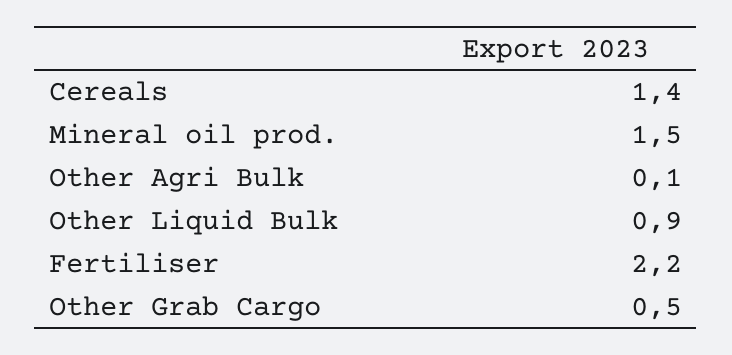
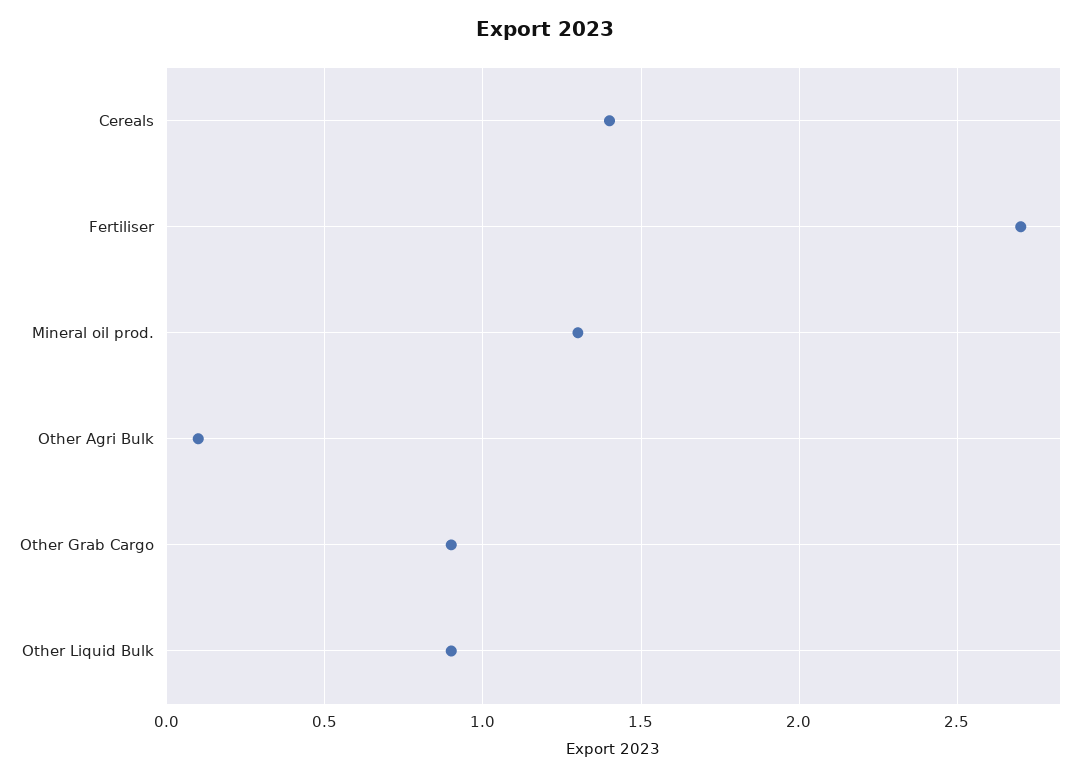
  {
    "Cereals": 1.4,
-   "Mineral oil prod.": 1.5,
+   "Mineral oil prod.": 1.3,
    "Other Agri Bulk": 0.1,
    "Other Liquid Bulk": 0.9,
-   "Fertiliser": 2.2,
+   "Fertiliser": 2.7,
-   "Other Grab Cargo": 0.5
+   "Other Grab Cargo": 0.9
  }

